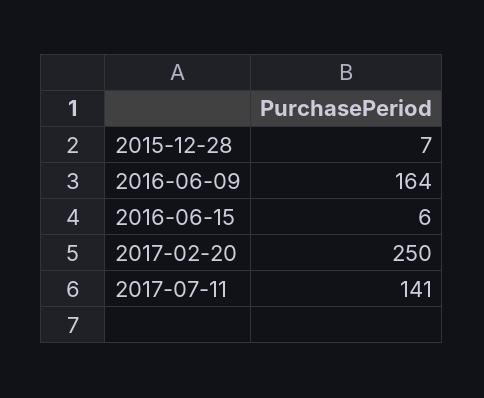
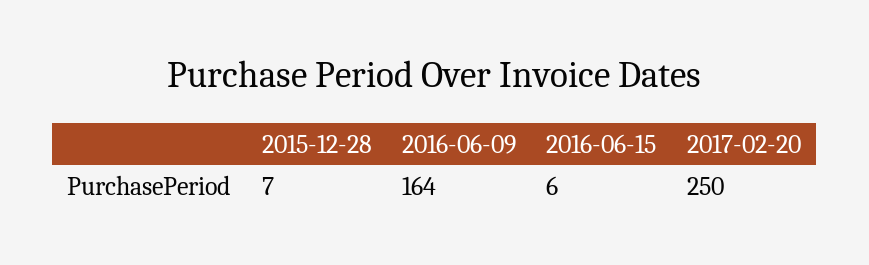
  {
    "2015-12-28": 7,
    "2016-06-09": 164,
    "2016-06-15": 6,
-   "2017-02-20": 250,
+   "2017-02-20": 250
-   "2017-07-11": 141
  }

